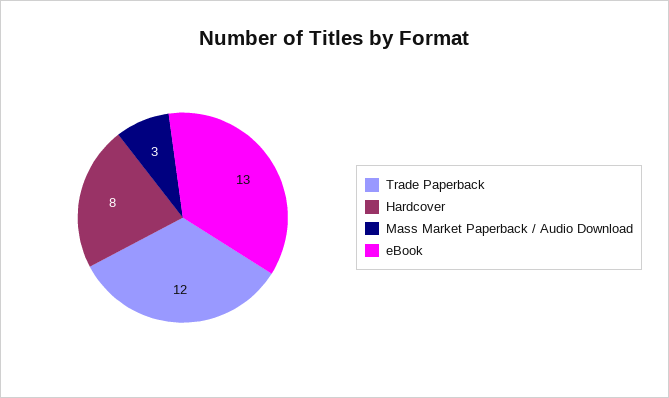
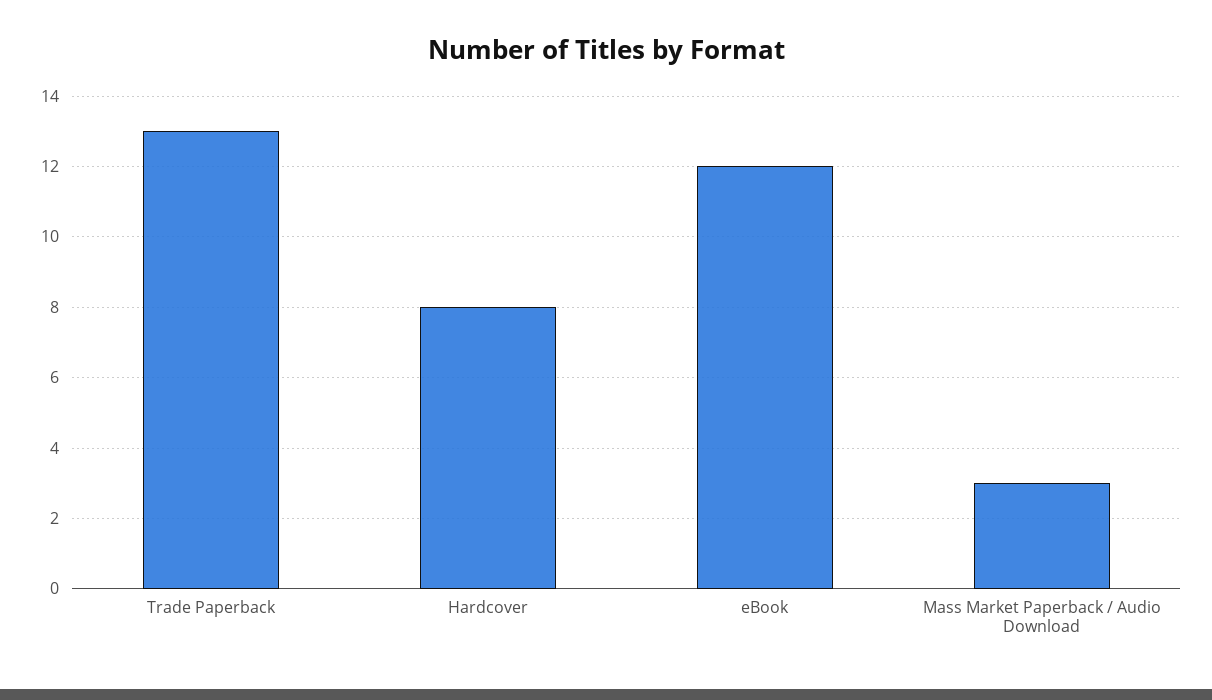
  {
-   "Trade Paperback": 12,
+   "Trade Paperback": 13,
    "Hardcover": 8,
    "Mass Market Paperback / Audio Download": 3,
-   "eBook": 13
+   "eBook": 12
  }

